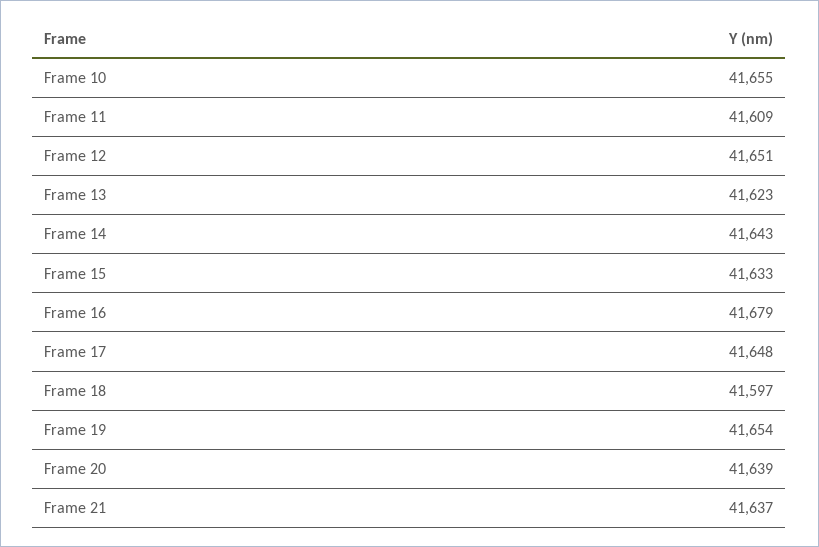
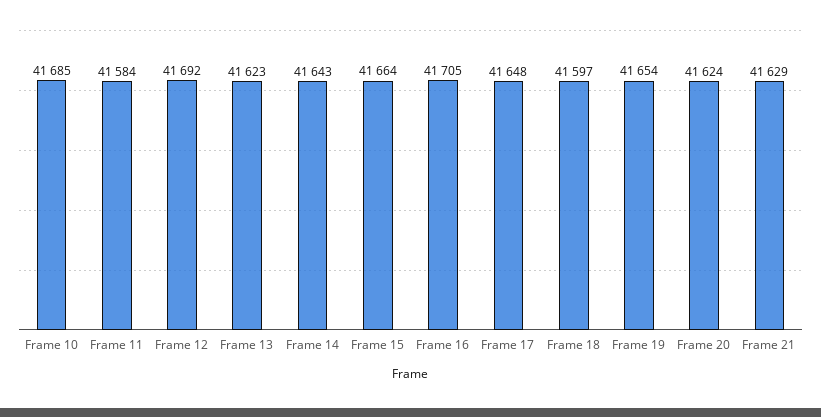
  {
-   "Frame 10": 41655,
+   "Frame 10": 41685,
-   "Frame 11": 41609,
+   "Frame 11": 41584,
-   "Frame 12": 41651,
+   "Frame 12": 41692,
    "Frame 13": 41623,
    "Frame 14": 41643,
-   "Frame 15": 41633,
+   "Frame 15": 41664,
-   "Frame 16": 41679,
+   "Frame 16": 41705,
    "Frame 17": 41648,
    "Frame 18": 41597,
    "Frame 19": 41654,
-   "Frame 20": 41639,
+   "Frame 20": 41624,
-   "Frame 21": 41637
+   "Frame 21": 41629
  }

